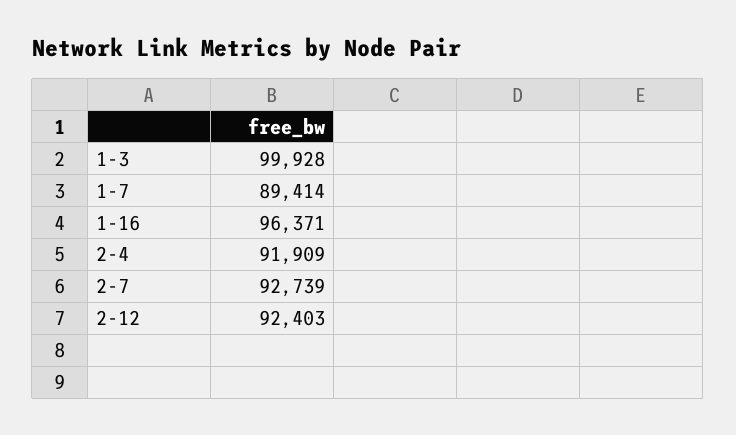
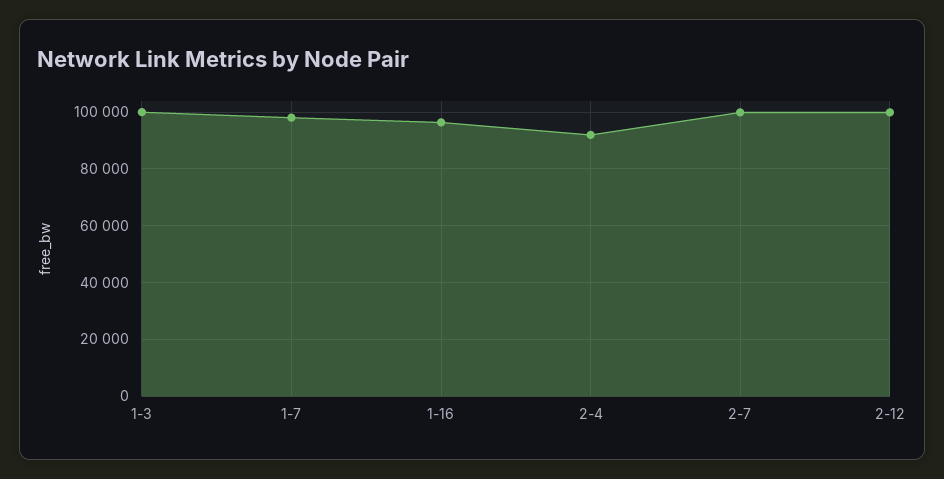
  {
    "1-3": 99928,
-   "1-7": 89414,
+   "1-7": 97500,
    "1-16": 96371,
    "2-4": 91909,
-   "2-7": 92739,
+   "2-7": 100000,
-   "2-12": 92403
+   "2-12": 100000
  }

